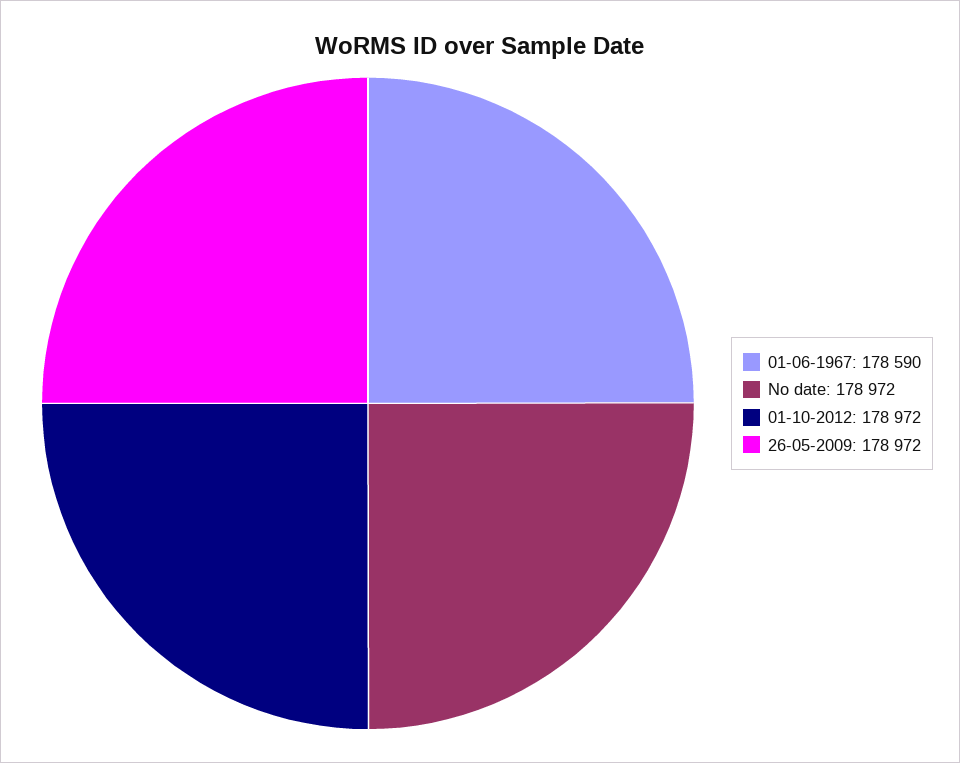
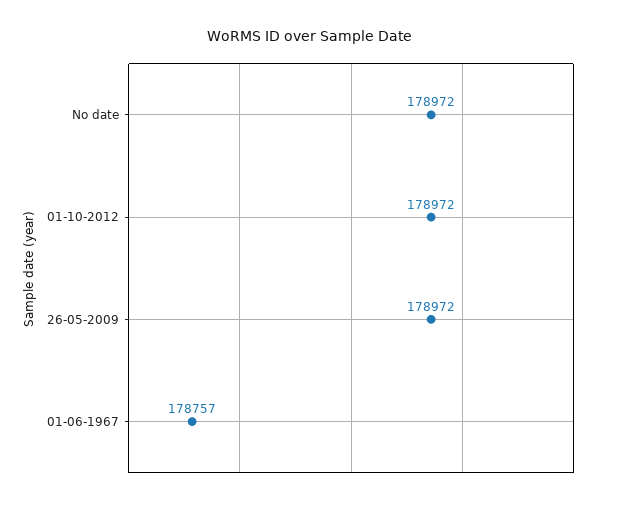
  {
-   "01-06-1967": 178590,
+   "01-06-1967": 178757,
    "No date": 178972,
    "01-10-2012": 178972,
    "26-05-2009": 178972
  }

